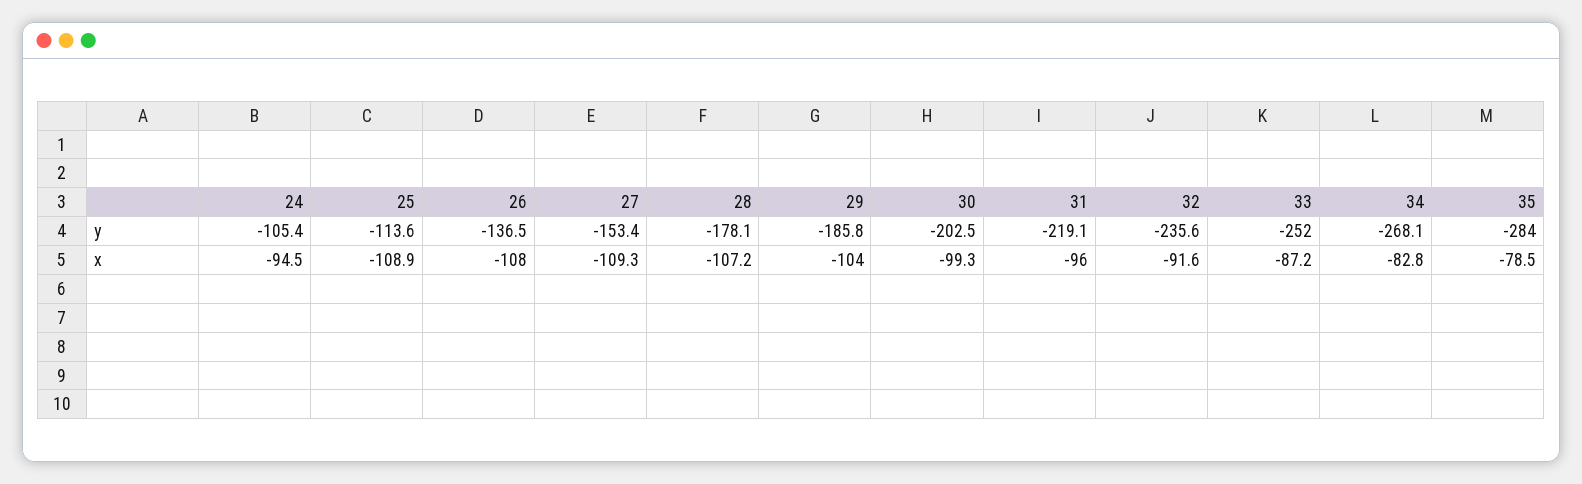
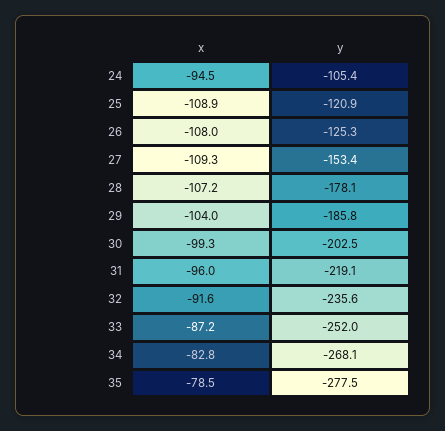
  {
    "24": {
      "y": -105.4,
      "x": -94.5
    },
    "25": {
-     "y": -113.6,
+     "y": -120.9,
      "x": -108.9
    },
    "26": {
-     "y": -136.5,
+     "y": -125.3,
      "x": -108
    },
    "27": {
      "y": -153.4,
      "x": -109.3
    },
    "28": {
      "y": -178.1,
      "x": -107.2
    },
    "29": {
      "y": -185.8,
      "x": -104
    },
    "30": {
      "y": -202.5,
      "x": -99.3
    },
    "31": {
      "y": -219.1,
      "x": -96
    },
    "32": {
      "y": -235.6,
      "x": -91.6
    },
    "33": {
      "y": -252,
      "x": -87.2
    },
    "34": {
      "y": -268.1,
      "x": -82.8
    },
    "35": {
-     "y": -284,
+     "y": -277.5,
      "x": -78.5
    }
  }

